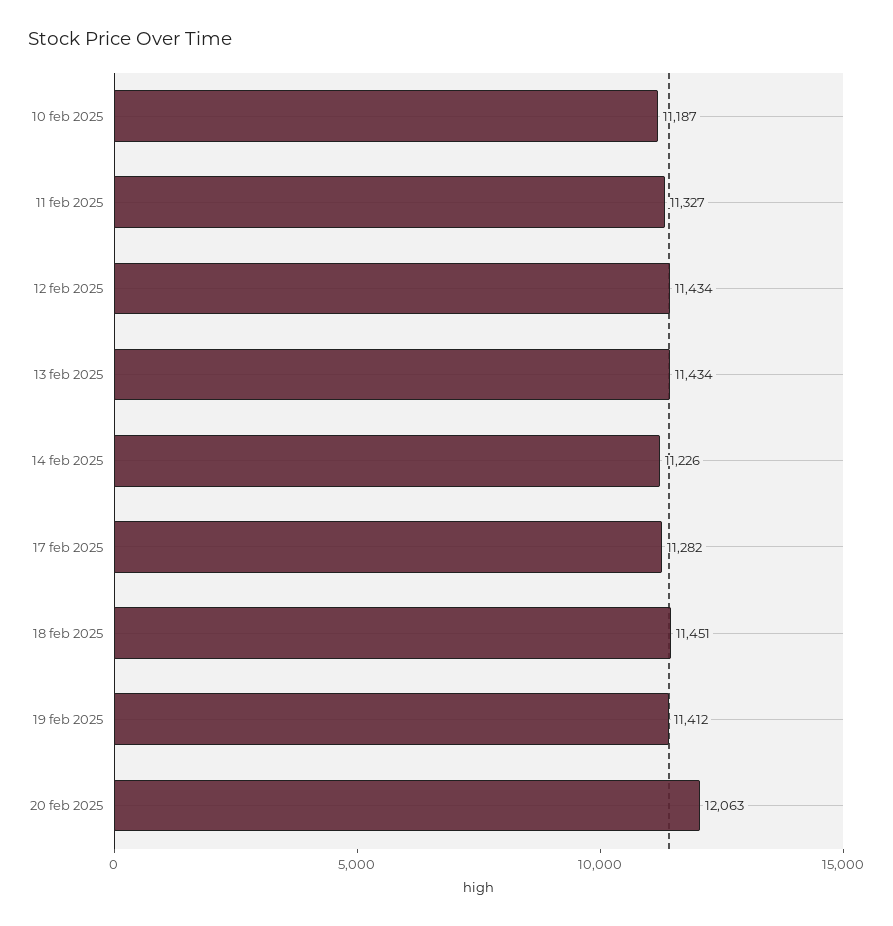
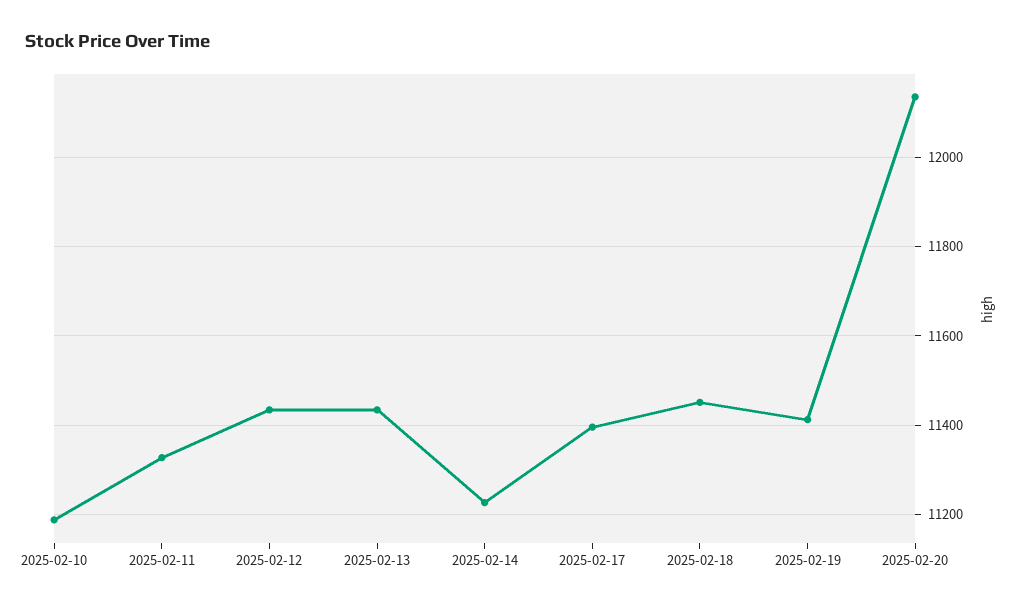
  {
    "10 feb 2025": 11187,
    "11 feb 2025": 11327,
    "12 feb 2025": 11434,
    "13 feb 2025": 11434,
    "14 feb 2025": 11226,
-   "17 feb 2025": 11282,
+   "17 feb 2025": 11400,
    "18 feb 2025": 11451,
    "19 feb 2025": 11412,
-   "20 feb 2025": 12063
+   "20 feb 2025": 12140
  }

